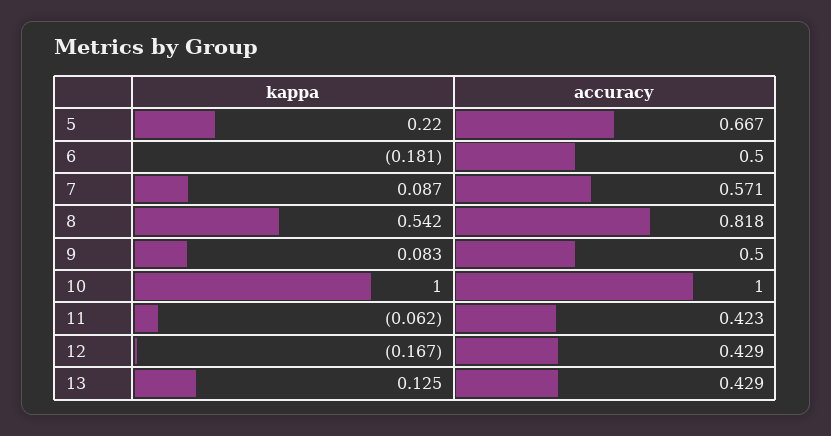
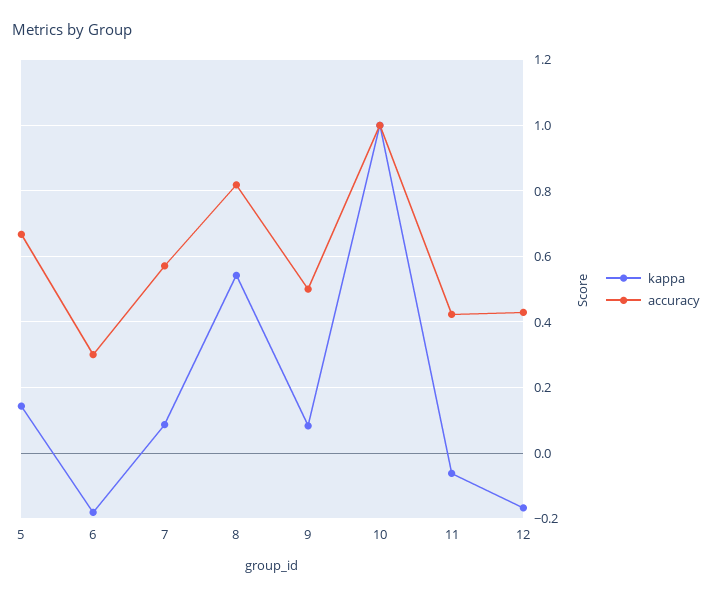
  {
    "kappa": {
-     "5": 0.22,
+     "5": 0.14,
      "6": -0.181,
      "7": 0.087,
      "8": 0.542,
      "9": 0.083,
      "10": 1,
      "11": -0.062,
-     "12": -0.167,
+     "12": -0.167
-     "13": 0.125
    },
    "accuracy": {
      "5": 0.667,
-     "6": 0.5,
+     "6": 0.3,
      "7": 0.571,
      "8": 0.818,
      "9": 0.5,
      "10": 1,
      "11": 0.423,
-     "12": 0.429,
+     "12": 0.429
-     "13": 0.429
    }
  }

